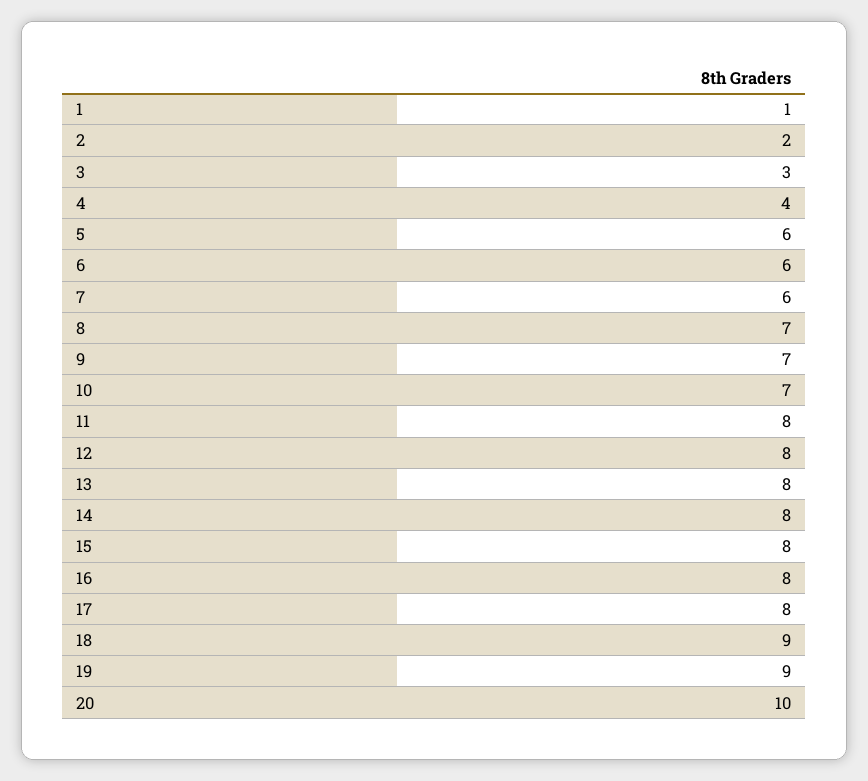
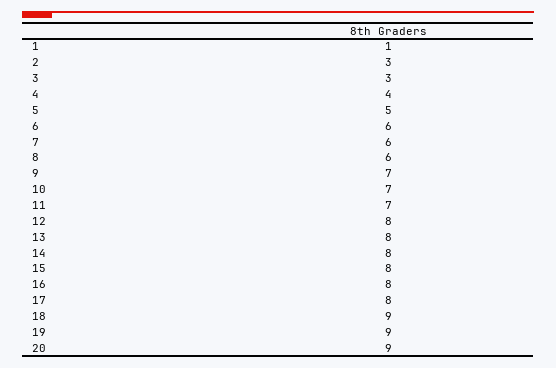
  {
    "1": 1,
-   "2": 2,
+   "2": 3,
    "3": 3,
    "4": 4,
-   "5": 6,
+   "5": 5,
    "6": 6,
    "7": 6,
-   "8": 7,
+   "8": 6,
    "9": 7,
    "10": 7,
-   "11": 8,
+   "11": 7,
    "12": 8,
    "13": 8,
    "14": 8,
    "15": 8,
    "16": 8,
    "17": 8,
    "18": 9,
    "19": 9,
-   "20": 10
+   "20": 9
  }

